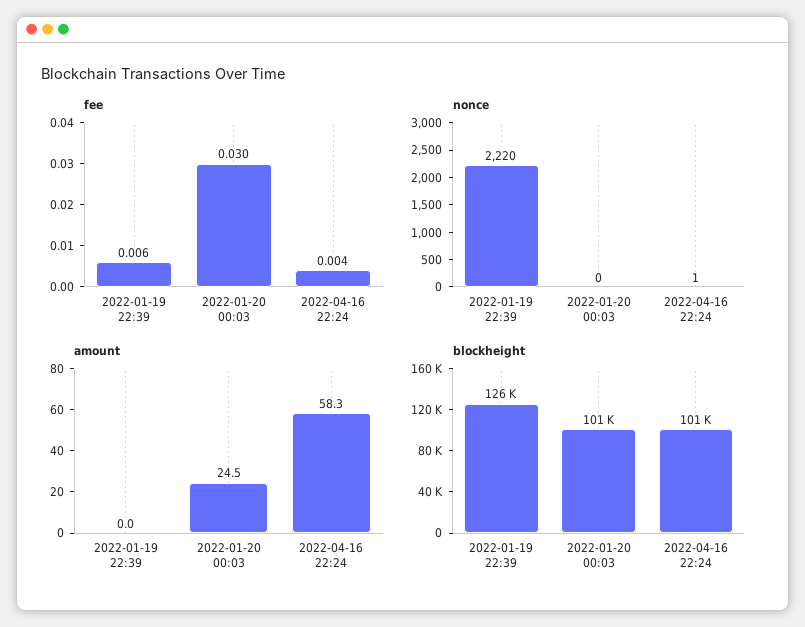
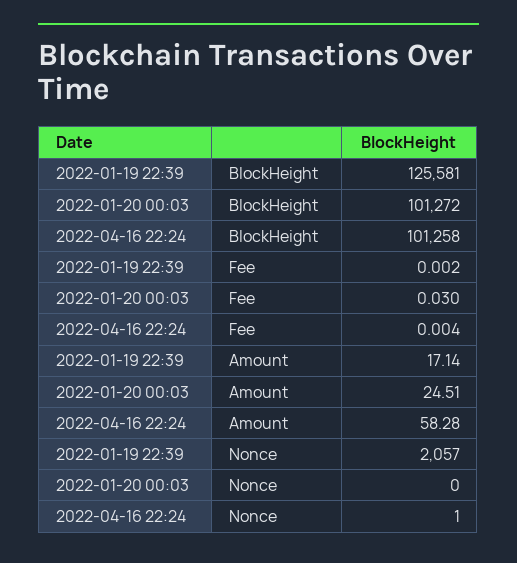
  {
    "fee": {
-     "2022-01-19 22:39": 0.006,
+     "2022-01-19 22:39": 0.002,
      "2022-01-20 00:03": 0.03,
      "2022-04-16 22:24": 0.004
    },
    "nonce": {
-     "2022-01-19 22:39": 2220,
+     "2022-01-19 22:39": 2057,
      "2022-01-20 00:03": 0,
      "2022-04-16 22:24": 1
    },
    "amount": {
-     "2022-01-19 22:39": 0,
+     "2022-01-19 22:39": 17.14,
      "2022-01-20 00:03": 24.51,
      "2022-04-16 22:24": 58.28
    },
    "blockheight": {
      "2022-01-19 22:39": 125581,
      "2022-01-20 00:03": 101272,
      "2022-04-16 22:24": 101258
    }
  }

